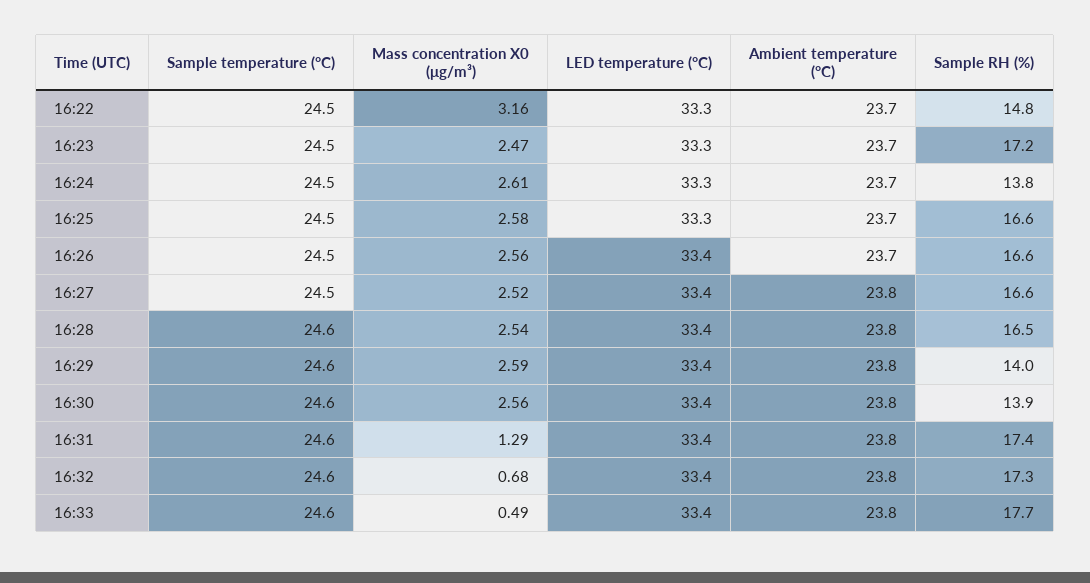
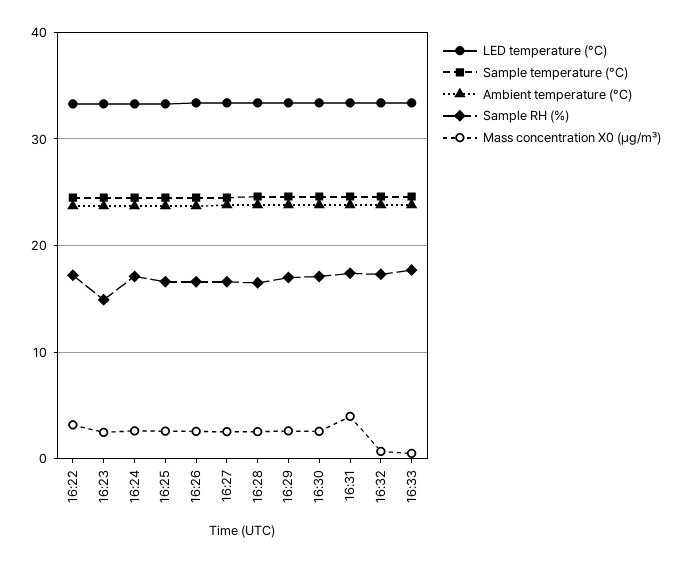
  {
    "Sample temperature (°C)": {
      "16:22": 24.5,
      "16:23": 24.5,
      "16:24": 24.5,
      "16:25": 24.5,
      "16:26": 24.5,
      "16:27": 24.5,
      "16:28": 24.6,
      "16:29": 24.6,
      "16:30": 24.6,
      "16:31": 24.6,
      "16:32": 24.6,
      "16:33": 24.6
    },
    "Mass concentration X0 (μg/m³)": {
      "16:22": 3.16,
      "16:23": 2.47,
      "16:24": 2.61,
      "16:25": 2.58,
      "16:26": 2.56,
      "16:27": 2.52,
      "16:28": 2.54,
      "16:29": 2.59,
      "16:30": 2.56,
-     "16:31": 1.29,
+     "16:31": 4,
      "16:32": 0.68,
      "16:33": 0.49
    },
    "LED temperature (°C)": {
      "16:22": 33.3,
      "16:23": 33.3,
      "16:24": 33.3,
      "16:25": 33.3,
      "16:26": 33.4,
      "16:27": 33.4,
      "16:28": 33.4,
      "16:29": 33.4,
      "16:30": 33.4,
      "16:31": 33.4,
      "16:32": 33.4,
      "16:33": 33.4
    },
    "Ambient temperature (°C)": {
      "16:22": 23.7,
      "16:23": 23.7,
      "16:24": 23.7,
      "16:25": 23.7,
      "16:26": 23.7,
      "16:27": 23.8,
      "16:28": 23.8,
      "16:29": 23.8,
      "16:30": 23.8,
      "16:31": 23.8,
      "16:32": 23.8,
      "16:33": 23.8
    },
    "Sample RH (%)": {
-     "16:22": 14.8,
+     "16:22": 17,
-     "16:23": 17.2,
+     "16:23": 15,
-     "16:24": 13.8,
+     "16:24": 17,
      "16:25": 16.6,
      "16:26": 16.6,
      "16:27": 16.6,
      "16:28": 16.5,
-     "16:29": 14,
+     "16:29": 17,
-     "16:30": 13.9,
+     "16:30": 17,
      "16:31": 17.4,
      "16:32": 17.3,
      "16:33": 17.7
    }
  }

